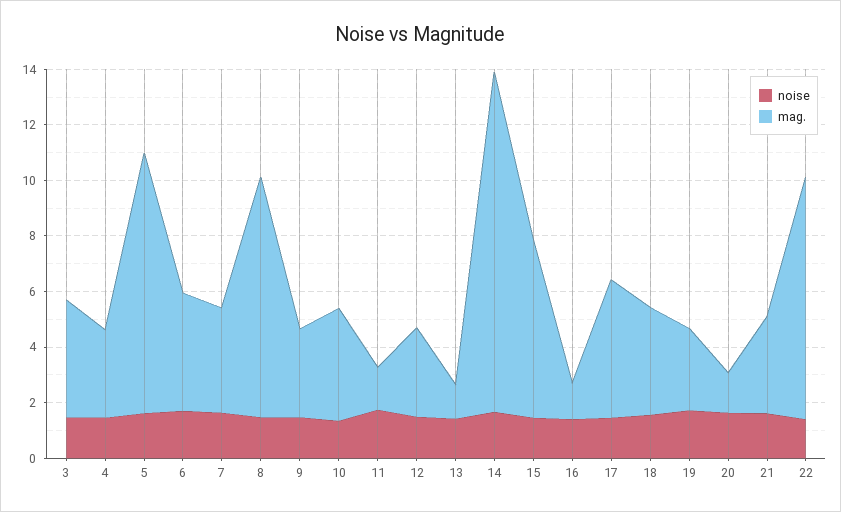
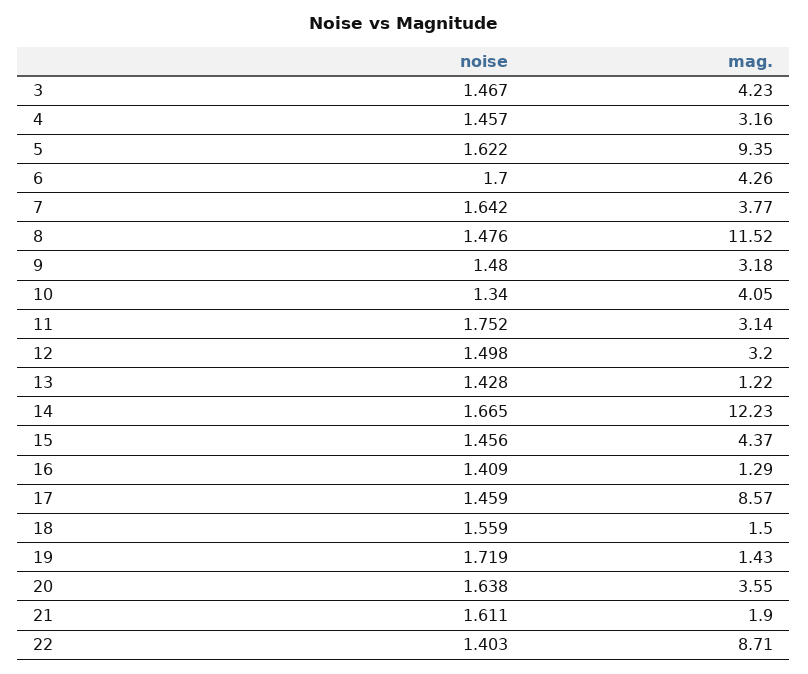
  {
    "noise": {
      "3": 1.467,
      "4": 1.457,
      "5": 1.622,
      "6": 1.7,
      "7": 1.642,
      "8": 1.476,
      "9": 1.48,
      "10": 1.34,
      "11": 1.752,
      "12": 1.498,
      "13": 1.428,
      "14": 1.665,
      "15": 1.456,
      "16": 1.409,
      "17": 1.459,
      "18": 1.559,
      "19": 1.719,
      "20": 1.638,
      "21": 1.611,
      "22": 1.403
    },
    "mag.": {
      "3": 4.23,
      "4": 3.16,
      "5": 9.35,
      "6": 4.26,
      "7": 3.77,
-     "8": 8.5,
+     "8": 11.52,
      "9": 3.18,
      "10": 4.05,
-     "11": 1.5,
+     "11": 3.14,
      "12": 3.2,
      "13": 1.22,
      "14": 12.23,
-     "15": 6.5,
+     "15": 4.37,
      "16": 1.29,
-     "17": 5,
+     "17": 8.57,
-     "18": 4,
+     "18": 1.5,
-     "19": 3,
+     "19": 1.43,
-     "20": 1.5,
+     "20": 3.55,
-     "21": 3.5,
+     "21": 1.9,
      "22": 8.71
    }
  }

